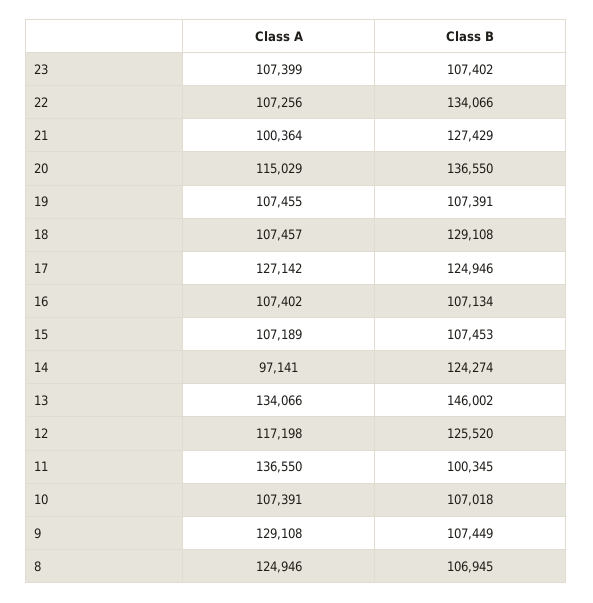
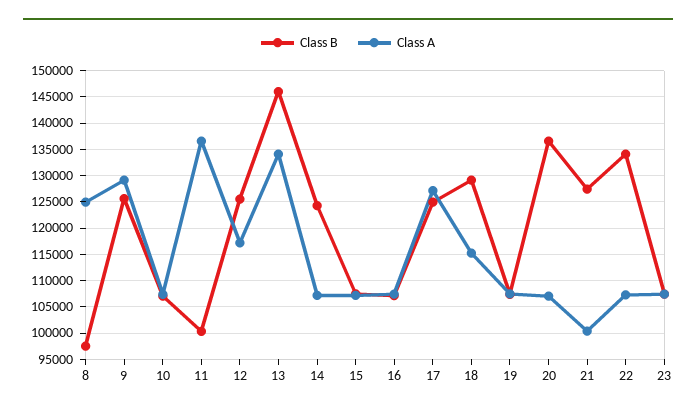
  {
    "Class A": {
      "23": 107399,
      "22": 107256,
      "21": 100364,
-     "20": 115029,
+     "20": 107500,
      "19": 107455,
-     "18": 107457,
+     "18": 115000,
      "17": 127142,
      "16": 107402,
      "15": 107189,
-     "14": 97141,
+     "14": 107500,
      "13": 134066,
      "12": 117198,
      "11": 136550,
      "10": 107391,
      "9": 129108,
      "8": 124946
    },
    "Class B": {
      "23": 107402,
      "22": 134066,
      "21": 127429,
      "20": 136550,
      "19": 107391,
      "18": 129108,
      "17": 124946,
      "16": 107134,
      "15": 107453,
      "14": 124274,
      "13": 146002,
      "12": 125520,
      "11": 100345,
      "10": 107018,
-     "9": 107449,
+     "9": 125000,
-     "8": 106945
+     "8": 97500
    }
  }

